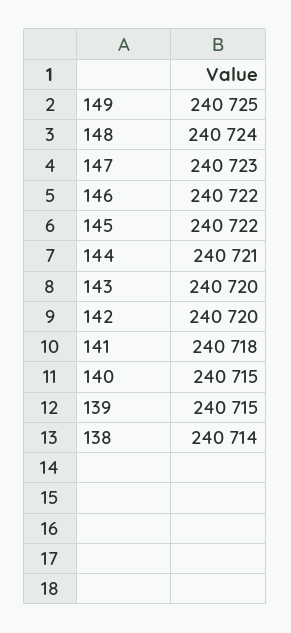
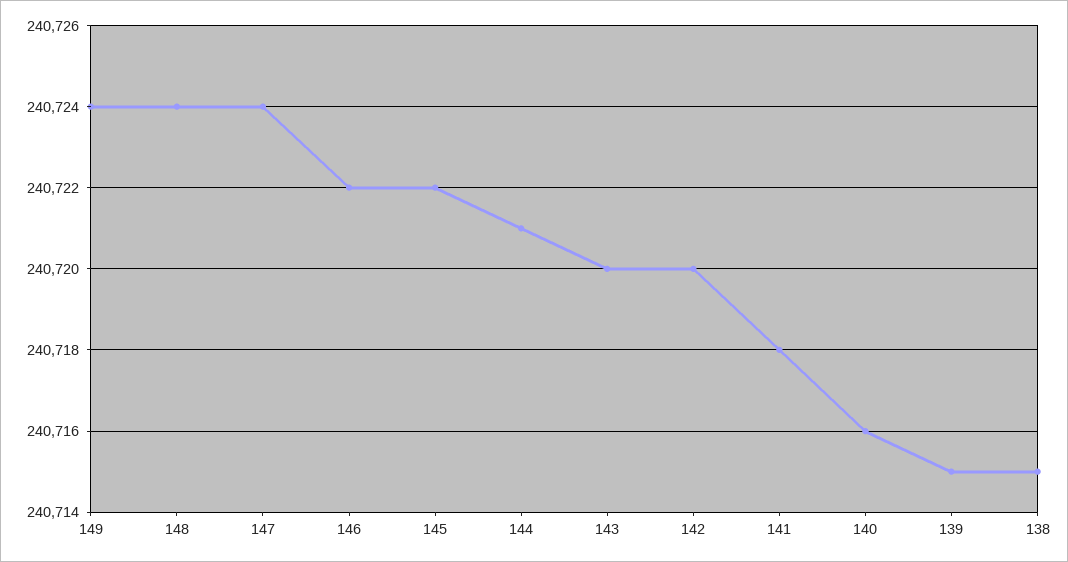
  {
-   "149": 240725,
+   "149": 240724,
    "148": 240724,
-   "147": 240723,
+   "147": 240724,
    "146": 240722,
    "145": 240722,
    "144": 240721,
    "143": 240720,
    "142": 240720,
    "141": 240718,
-   "140": 240715,
+   "140": 240716,
    "139": 240715,
-   "138": 240714
+   "138": 240715
  }

